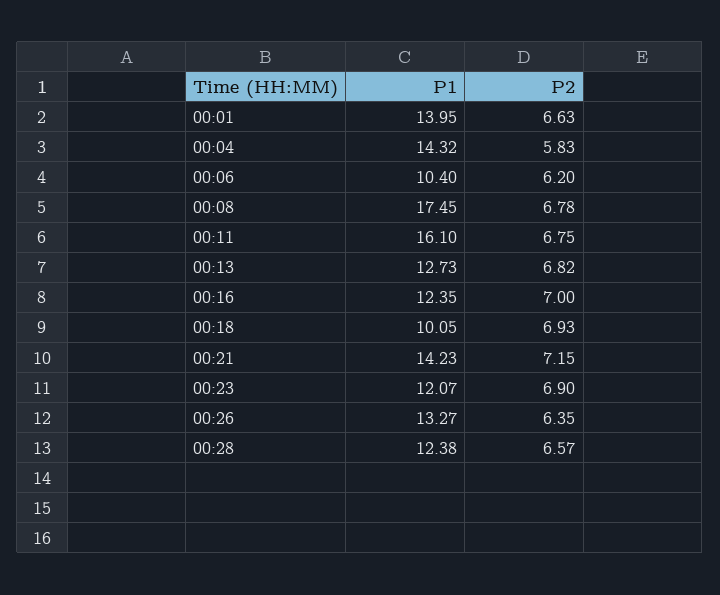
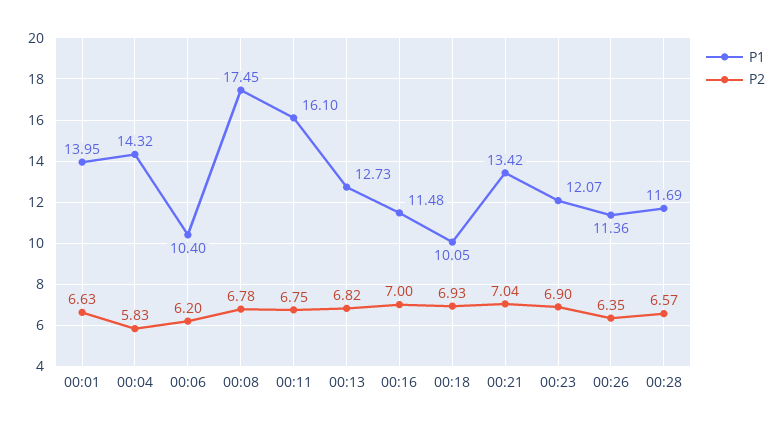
  {
    "P1": {
      "00:01": 13.95,
      "00:04": 14.32,
      "00:06": 10.4,
      "00:08": 17.45,
      "00:11": 16.1,
      "00:13": 12.73,
-     "00:16": 12.35,
+     "00:16": 11.48,
      "00:18": 10.05,
-     "00:21": 14.23,
+     "00:21": 13.42,
      "00:23": 12.07,
-     "00:26": 13.27,
+     "00:26": 11.36,
-     "00:28": 12.38
+     "00:28": 11.69
    },
    "P2": {
      "00:01": 6.63,
      "00:04": 5.83,
      "00:06": 6.2,
      "00:08": 6.78,
      "00:11": 6.75,
      "00:13": 6.82,
      "00:16": 7,
      "00:18": 6.93,
-     "00:21": 7.15,
+     "00:21": 7.04,
      "00:23": 6.9,
      "00:26": 6.35,
      "00:28": 6.57
    }
  }

